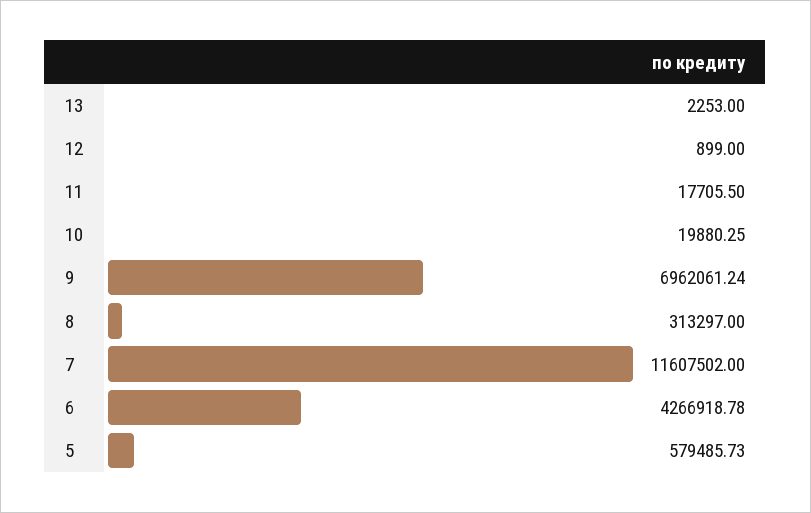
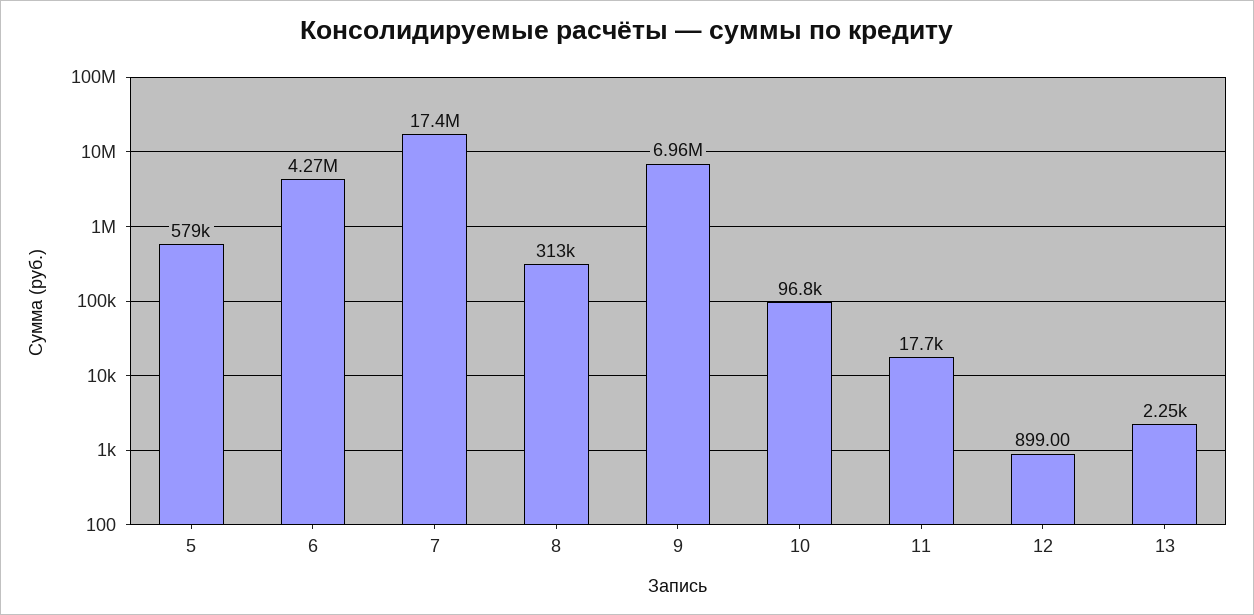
  {
    "13": 2253,
    "12": 899,
    "11": 17705.5,
-   "10": 19880.25,
+   "10": 96800,
    "9": 6962061.24,
    "8": 313297,
-   "7": 11607502,
+   "7": 17400000,
    "6": 4266918.78,
    "5": 579485.73
  }

